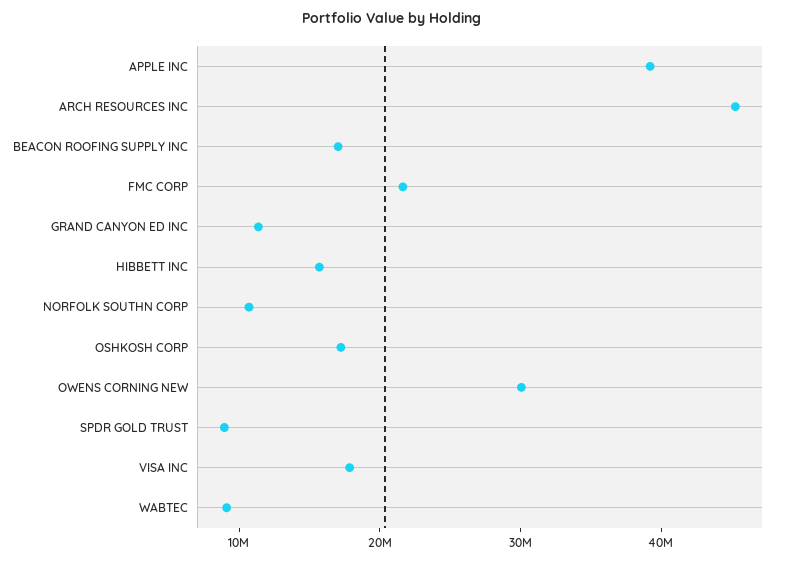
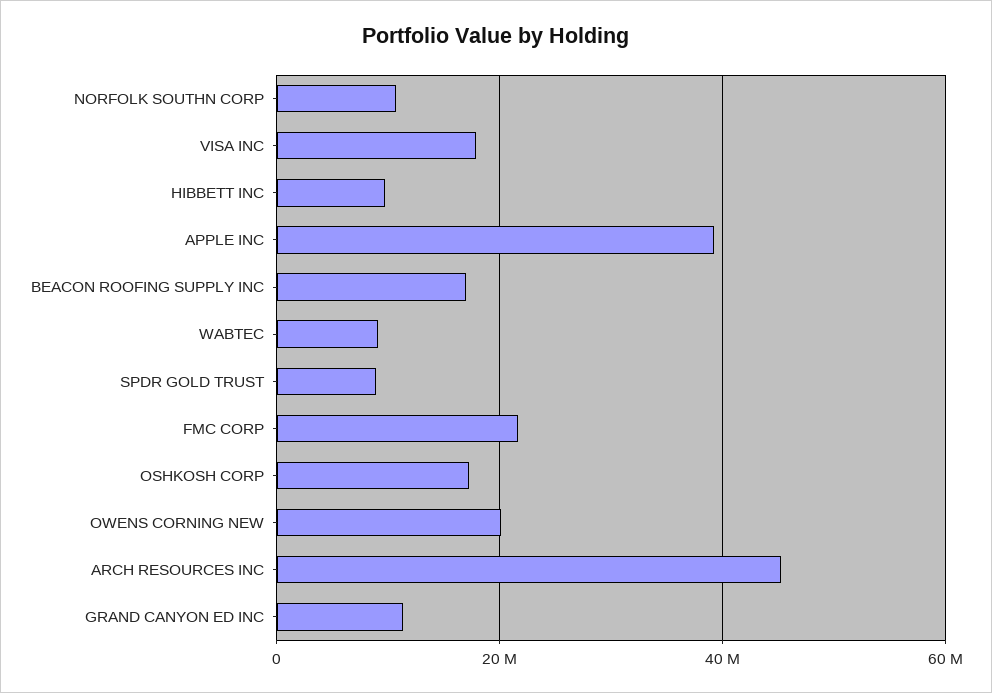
  {
    "APPLE INC": 40000000,
    "ARCH RESOURCES INC": 46000000,
    "BEACON ROOFING SUPPLY INC": 18000000,
    "FMC CORP": 22000000,
    "GRAND CANYON ED INC": 12000000,
-   "HIBBETT INC": 16000000,
+   "HIBBETT INC": 10000000,
    "NORFOLK SOUTHN CORP": 10000000,
    "OSHKOSH CORP": 18000000,
-   "OWENS CORNING NEW": 30000000,
+   "OWENS CORNING NEW": 20000000,
    "SPDR GOLD TRUST": 8000000,
    "VISA INC": 18000000,
    "WABTEC": 10000000
  }

